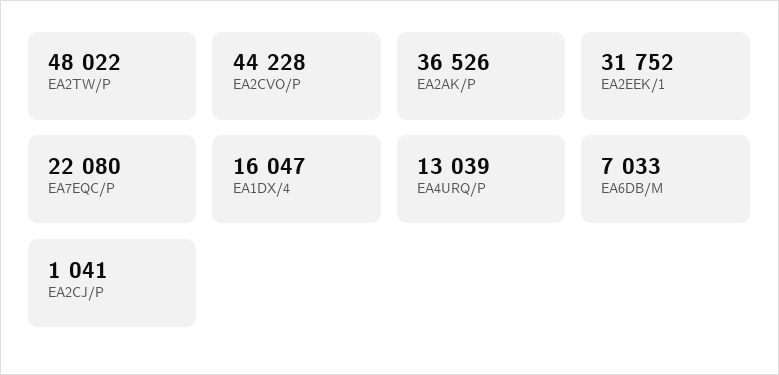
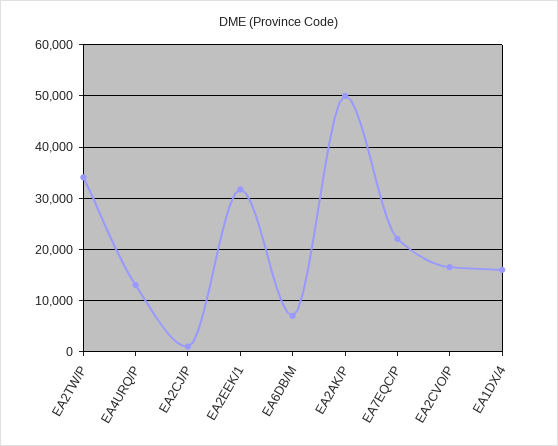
  {
-   "EA2TW/P": 48022,
+   "EA2TW/P": 34000,
-   "EA2CVO/P": 44228,
+   "EA2CVO/P": 16000,
-   "EA2AK/P": 36526,
+   "EA2AK/P": 50000,
    "EA2EEK/1": 31752,
    "EA7EQC/P": 22080,
    "EA1DX/4": 16047,
    "EA4URQ/P": 13039,
    "EA6DB/M": 7033,
    "EA2CJ/P": 1041
  }

